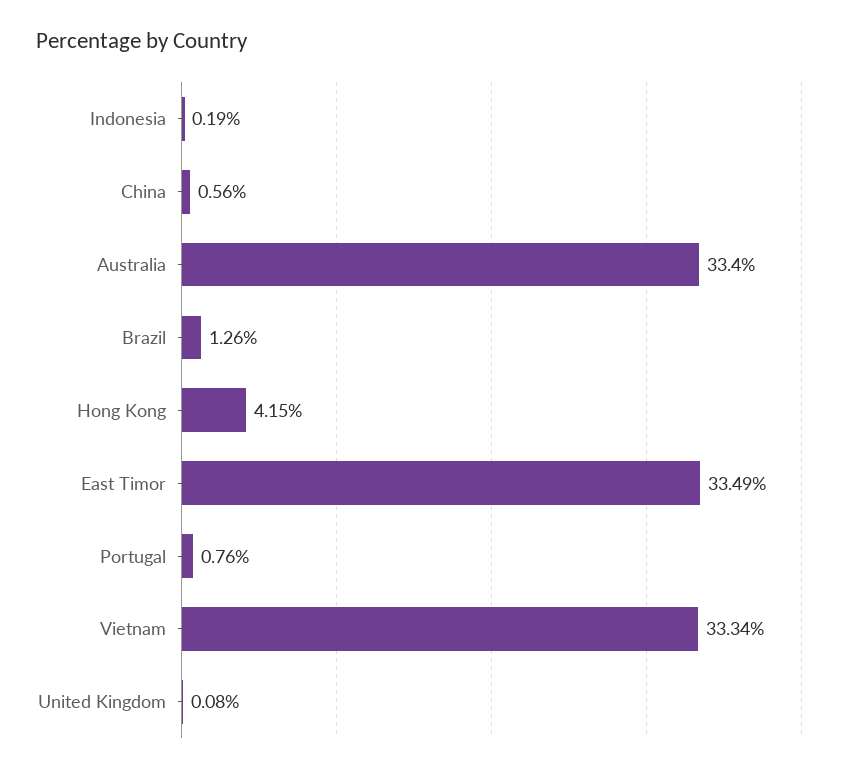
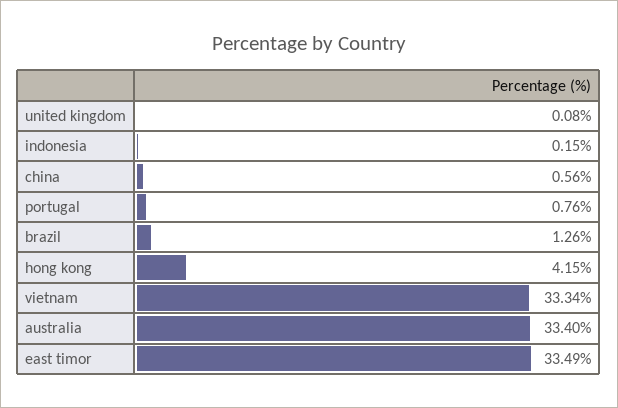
  {
-   "Indonesia": 0.19,
+   "Indonesia": 0.15,
    "China": 0.56,
    "Australia": 33.4,
    "Brazil": 1.26,
    "Hong Kong": 4.15,
    "East Timor": 33.49,
    "Portugal": 0.76,
    "Vietnam": 33.34,
    "United Kingdom": 0.08
  }

